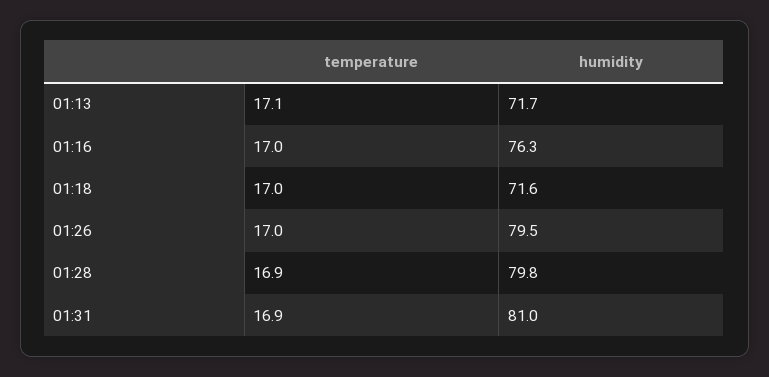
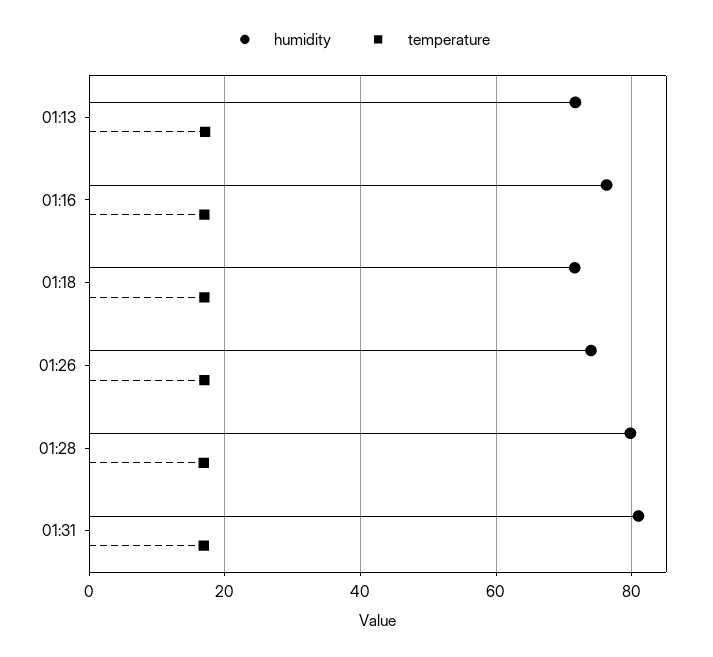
  {
    "temperature": {
      "01:13": 17.1,
      "01:16": 17,
      "01:18": 17,
      "01:26": 17,
      "01:28": 16.9,
      "01:31": 16.9
    },
    "humidity": {
      "01:13": 71.7,
      "01:16": 76.3,
      "01:18": 71.6,
-     "01:26": 79.5,
+     "01:26": 74,
      "01:28": 79.8,
      "01:31": 81
    }
  }

